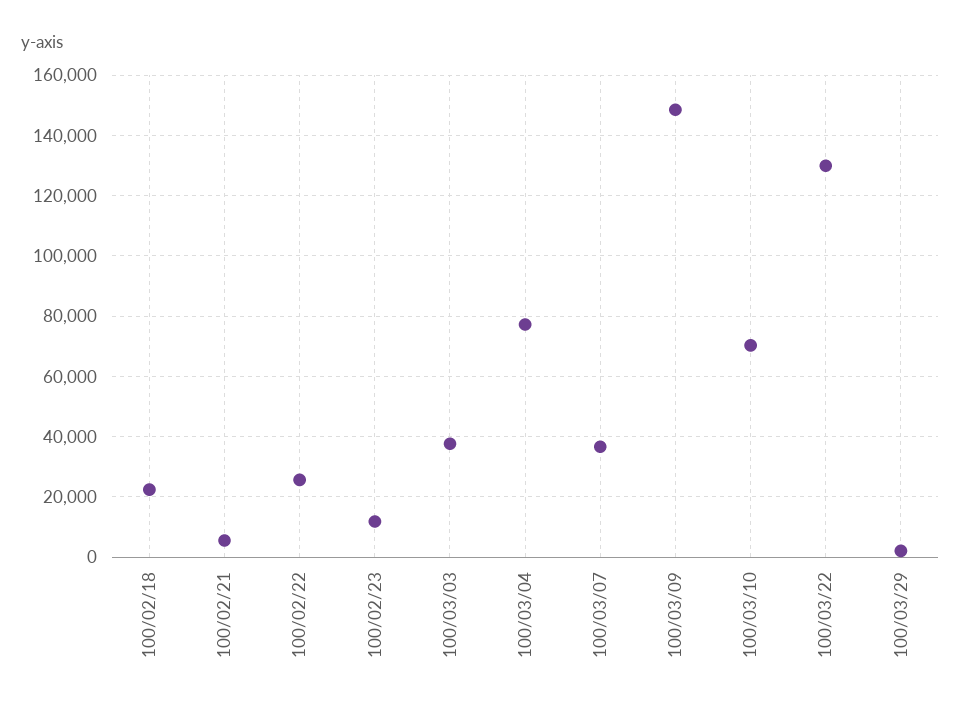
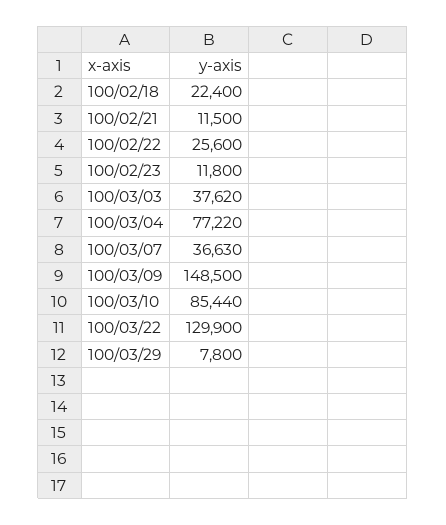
  {
    "100/02/18": 22400,
-   "100/02/21": 6000,
+   "100/02/21": 11500,
    "100/02/22": 25600,
    "100/02/23": 11800,
    "100/03/03": 37620,
    "100/03/04": 77220,
    "100/03/07": 36630,
    "100/03/09": 148500,
-   "100/03/10": 70000,
+   "100/03/10": 85440,
    "100/03/22": 129900,
-   "100/03/29": 2000
+   "100/03/29": 7800
  }

